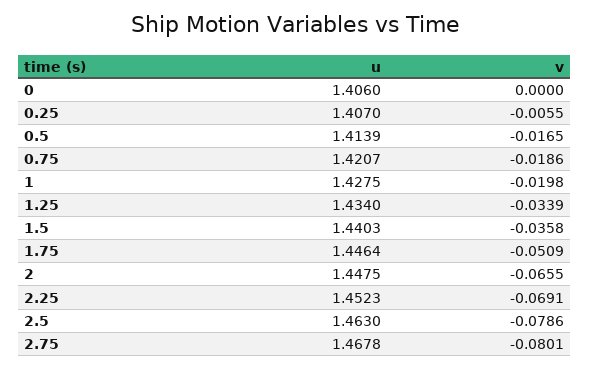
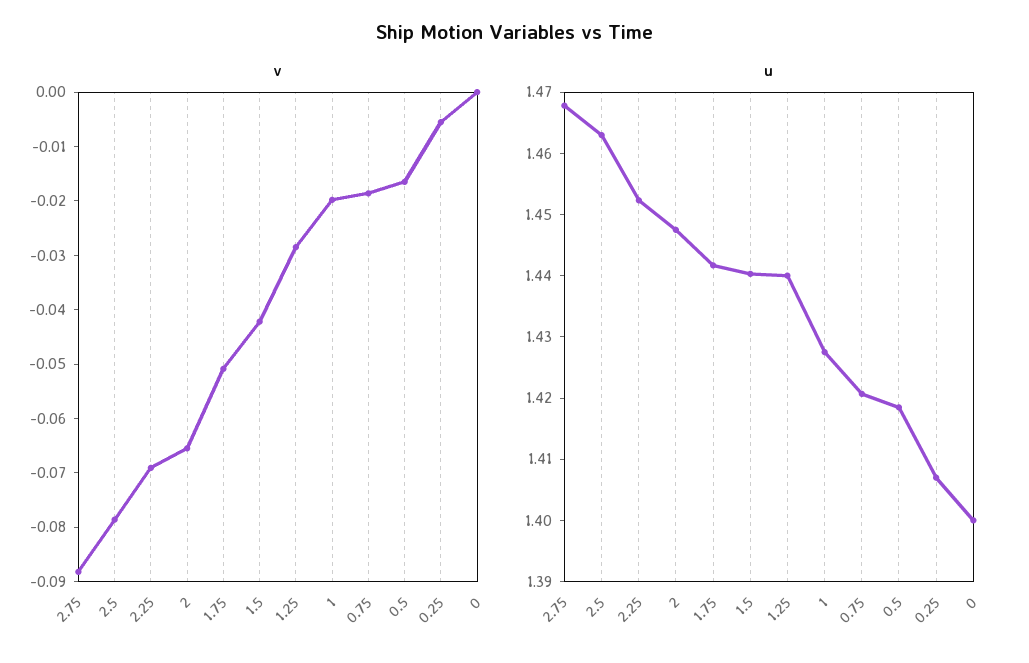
  {
    "u": {
-     "0": 1.406,
+     "0": 1.4,
      "0.25": 1.407,
-     "0.5": 1.4139,
+     "0.5": 1.418,
      "0.75": 1.4207,
      "1": 1.4275,
-     "1.25": 1.434,
+     "1.25": 1.44,
      "1.5": 1.4403,
-     "1.75": 1.4464,
+     "1.75": 1.442,
      "2": 1.4475,
      "2.25": 1.4523,
      "2.5": 1.463,
      "2.75": 1.4678
    },
    "v": {
      "0": 0,
      "0.25": -0.0055,
      "0.5": -0.0165,
      "0.75": -0.0186,
      "1": -0.0198,
-     "1.25": -0.0339,
+     "1.25": -0.028,
-     "1.5": -0.0358,
+     "1.5": -0.042,
      "1.75": -0.0509,
      "2": -0.0655,
      "2.25": -0.0691,
      "2.5": -0.0786,
-     "2.75": -0.0801
+     "2.75": -0.088
    }
  }

